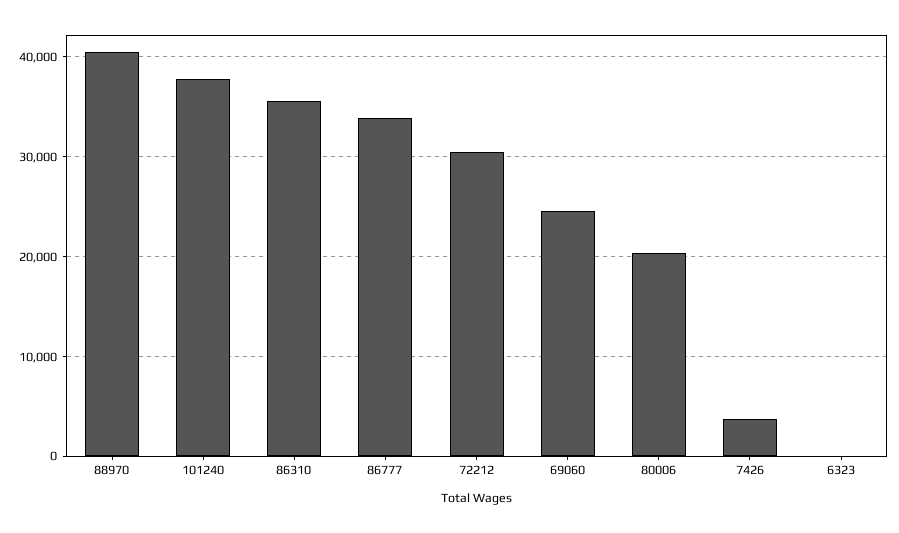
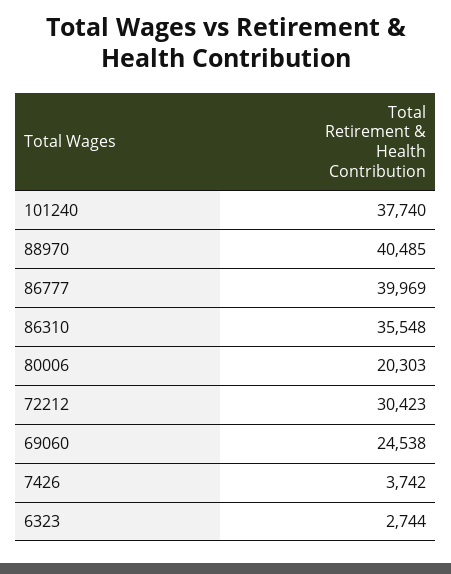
  {
    "88970": 40485,
    "101240": 37740,
    "86310": 35548,
-   "86777": 34000,
+   "86777": 39969,
    "72212": 30423,
    "69060": 24538,
    "80006": 20303,
    "7426": 3742,
-   "6323": 0
+   "6323": 2744
  }

